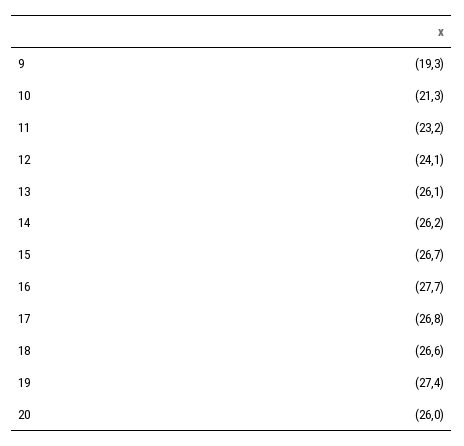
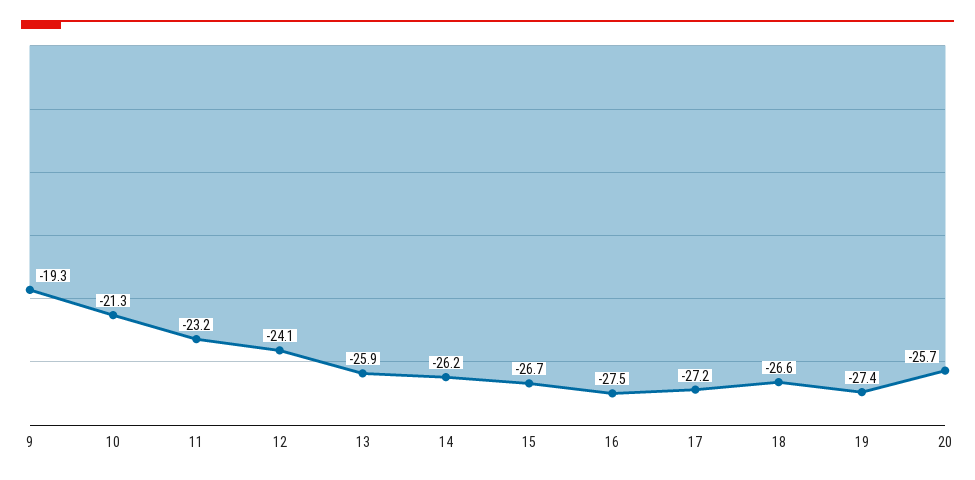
  {
    "9": -19.3,
    "10": -21.3,
    "11": -23.2,
    "12": -24.1,
-   "13": -26.1,
+   "13": -25.9,
    "14": -26.2,
    "15": -26.7,
-   "16": -27.7,
+   "16": -27.5,
-   "17": -26.8,
+   "17": -27.2,
    "18": -26.6,
    "19": -27.4,
-   "20": -26
+   "20": -25.7
  }

